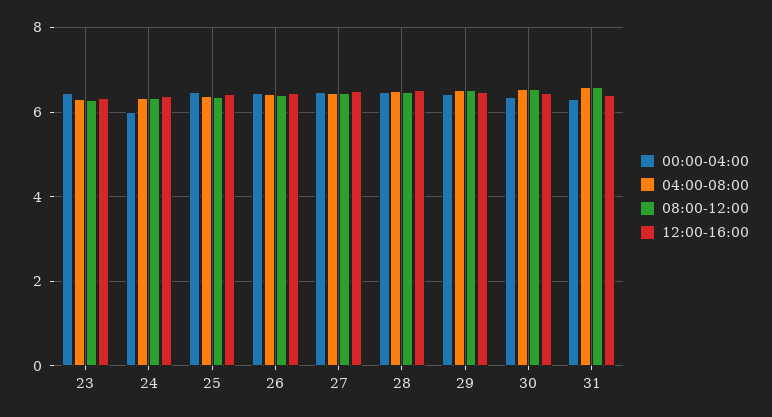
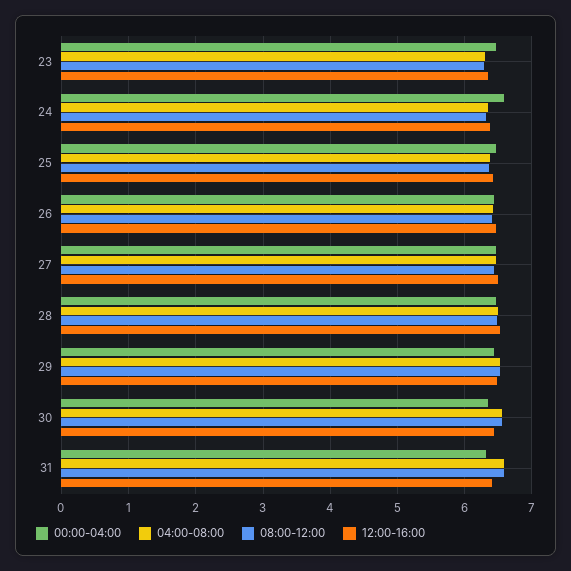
  {
    "00:00-04:00": {
      "23": 6.5,
-     "24": 6,
+     "24": 6.6,
      "25": 6.5,
      "26": 6.4,
      "27": 6.5,
      "28": 6.5,
      "29": 6.4,
      "30": 6.4,
      "31": 6.3
    },
    "04:00-08:00": {
      "23": 6.3,
      "24": 6.3,
      "25": 6.4,
      "26": 6.4,
      "27": 6.5,
      "28": 6.5,
      "29": 6.5,
      "30": 6.6,
      "31": 6.6
    },
    "08:00-12:00": {
      "23": 6.3,
      "24": 6.3,
      "25": 6.4,
      "26": 6.4,
      "27": 6.4,
      "28": 6.5,
      "29": 6.5,
      "30": 6.6,
      "31": 6.6
    },
    "12:00-16:00": {
      "23": 6.3,
      "24": 6.4,
      "25": 6.4,
      "26": 6.5,
      "27": 6.5,
      "28": 6.5,
      "29": 6.5,
      "30": 6.4,
      "31": 6.4
    }
  }

